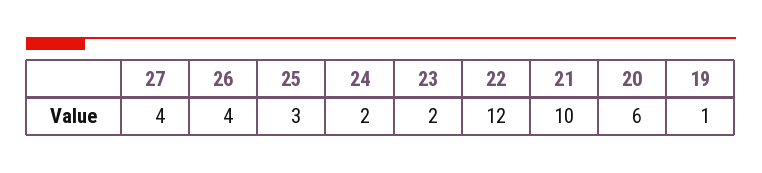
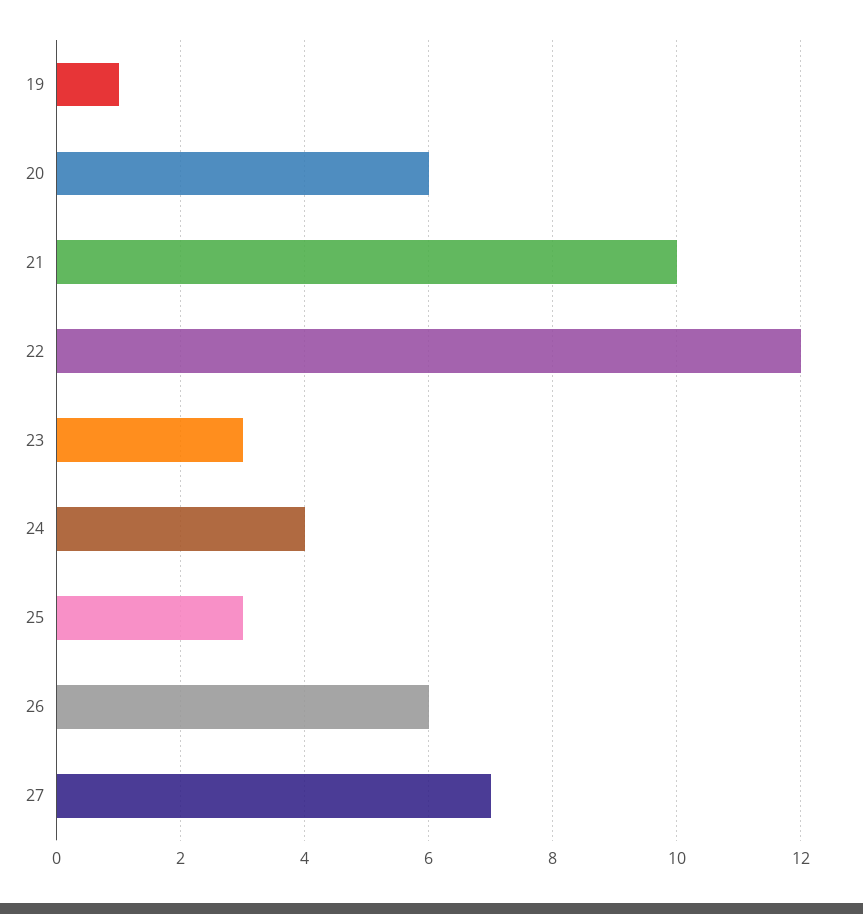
  {
-   "27": 4,
+   "27": 7,
-   "26": 4,
+   "26": 6,
    "25": 3,
-   "24": 2,
+   "24": 4,
-   "23": 2,
+   "23": 3,
    "22": 12,
    "21": 10,
    "20": 6,
    "19": 1
  }

